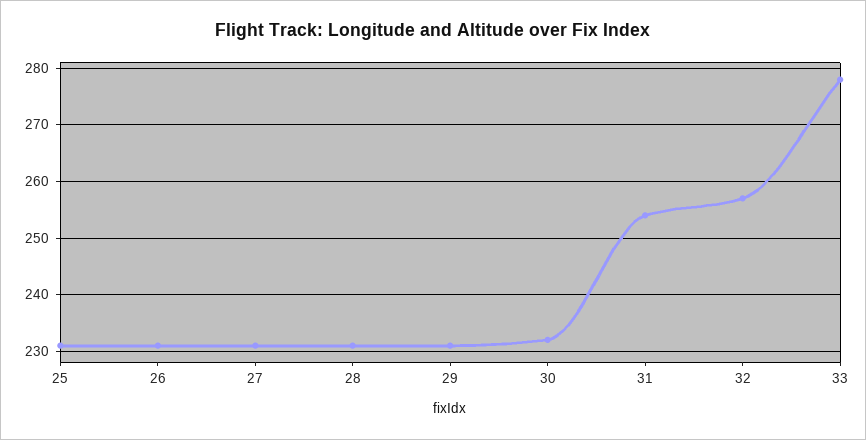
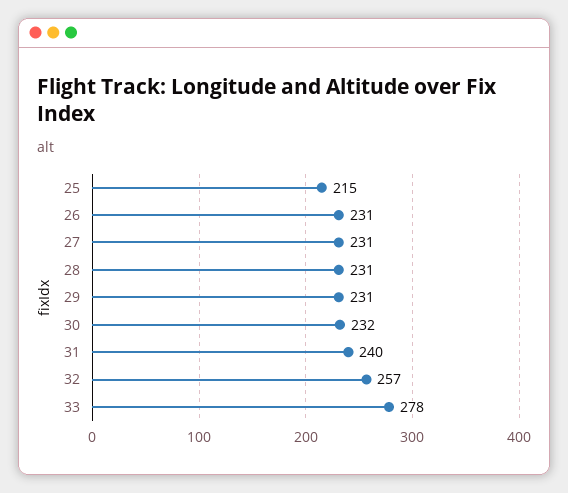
  {
-   "25": 230,
+   "25": 215,
    "26": 231,
    "27": 231,
    "28": 231,
    "29": 231,
    "30": 232,
-   "31": 255,
+   "31": 240,
    "32": 257,
    "33": 278
  }

